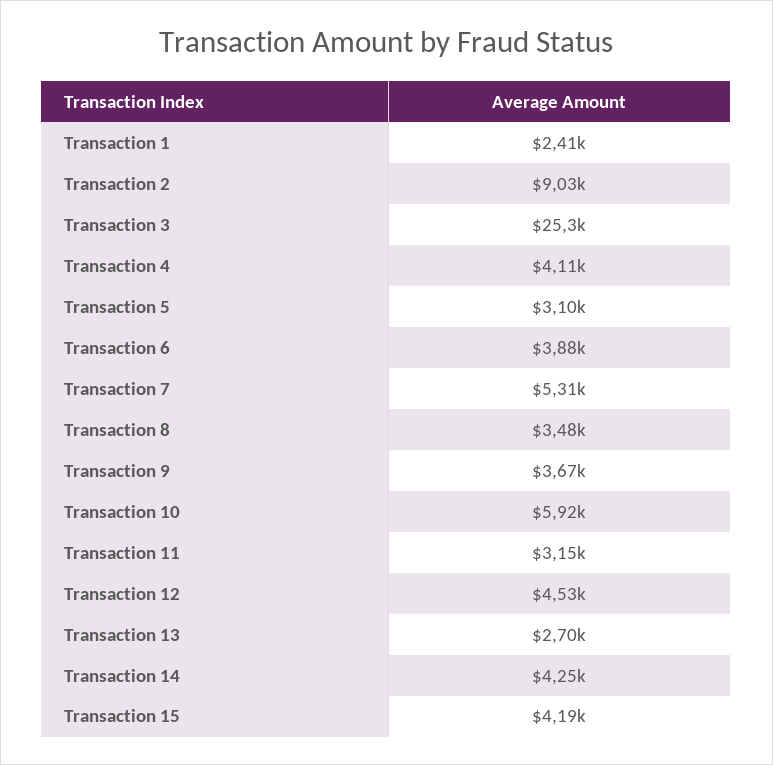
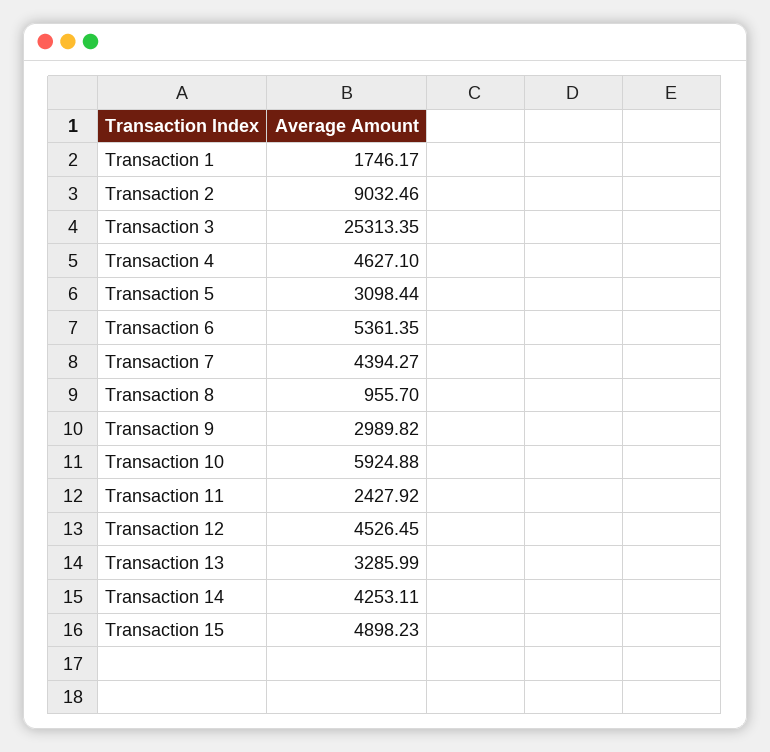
  {
-   "Transaction 1": 2410,
+   "Transaction 1": 1746.17,
    "Transaction 2": 9032.46,
    "Transaction 3": 25313.35,
-   "Transaction 4": 4110,
+   "Transaction 4": 4627.1,
    "Transaction 5": 3098.44,
-   "Transaction 6": 3880,
+   "Transaction 6": 5361.35,
-   "Transaction 7": 5310,
+   "Transaction 7": 4394.27,
-   "Transaction 8": 3480,
+   "Transaction 8": 955.7,
-   "Transaction 9": 3670,
+   "Transaction 9": 2989.82,
    "Transaction 10": 5924.88,
-   "Transaction 11": 3150,
+   "Transaction 11": 2427.92,
    "Transaction 12": 4526.45,
-   "Transaction 13": 2700,
+   "Transaction 13": 3285.99,
    "Transaction 14": 4253.11,
-   "Transaction 15": 4190
+   "Transaction 15": 4898.23
  }

